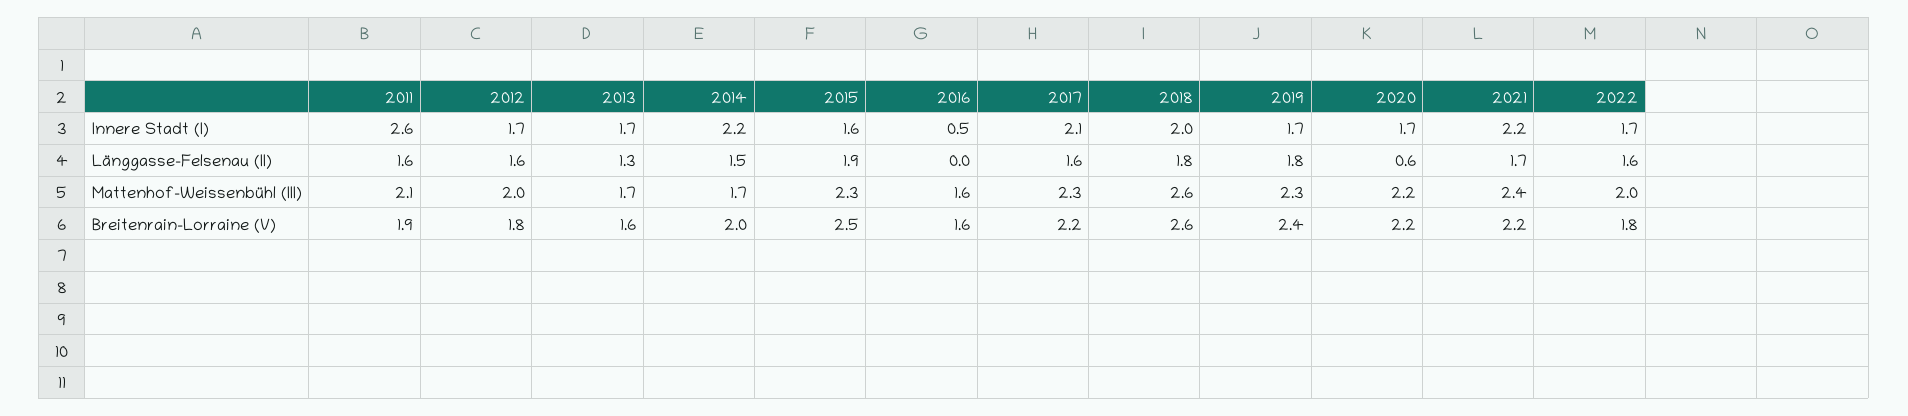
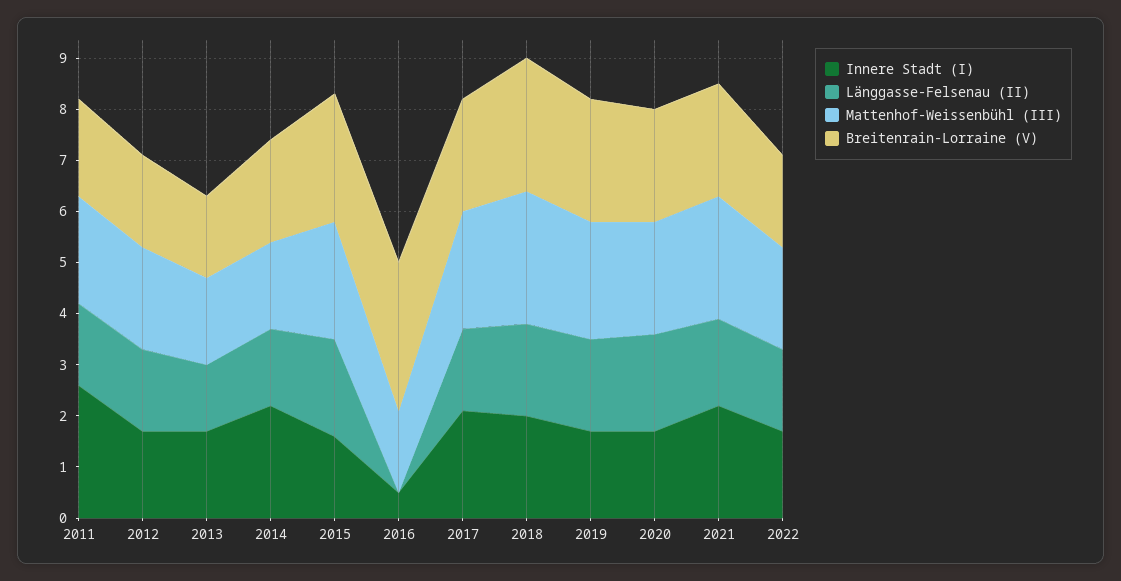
  {
    "Innere Stadt (I)": {
      "2011": 2.6,
      "2012": 1.7,
      "2013": 1.7,
      "2014": 2.2,
      "2015": 1.6,
      "2016": 0.5,
      "2017": 2.1,
      "2018": 2,
      "2019": 1.7,
      "2020": 1.7,
      "2021": 2.2,
      "2022": 1.7
    },
    "Länggasse-Felsenau (II)": {
      "2011": 1.6,
      "2012": 1.6,
      "2013": 1.3,
      "2014": 1.5,
      "2015": 1.9,
      "2016": 0,
      "2017": 1.6,
      "2018": 1.8,
      "2019": 1.8,
-     "2020": 0.6,
+     "2020": 2,
      "2021": 1.7,
      "2022": 1.6
    },
    "Mattenhof-Weissenbühl (III)": {
      "2011": 2.1,
      "2012": 2,
      "2013": 1.7,
      "2014": 1.7,
      "2015": 2.3,
      "2016": 1.6,
      "2017": 2.3,
      "2018": 2.6,
      "2019": 2.3,
      "2020": 2.2,
      "2021": 2.4,
      "2022": 2
    },
    "Breitenrain-Lorraine (V)": {
      "2011": 1.9,
      "2012": 1.8,
      "2013": 1.6,
      "2014": 2,
      "2015": 2.5,
-     "2016": 1.6,
+     "2016": 3,
      "2017": 2.2,
      "2018": 2.6,
      "2019": 2.4,
      "2020": 2.2,
      "2021": 2.2,
      "2022": 1.8
    }
  }

